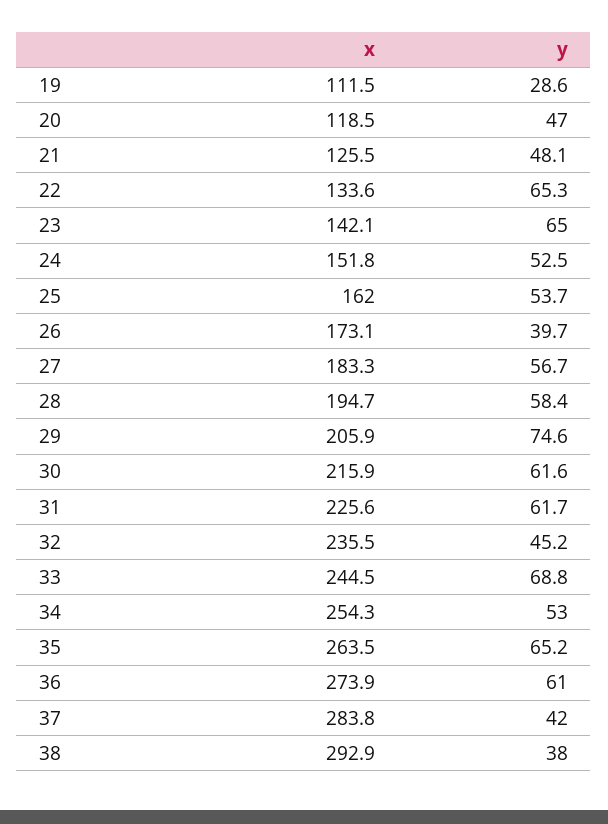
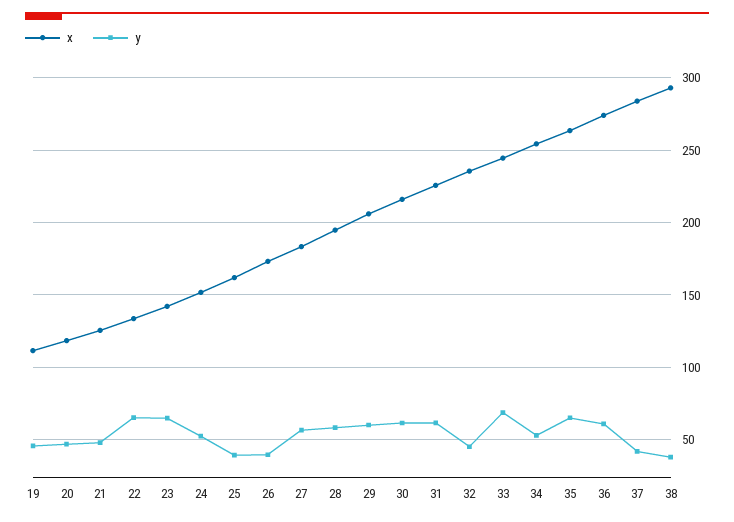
  {
    "x": {
      "19": 111.5,
      "20": 118.5,
      "21": 125.5,
      "22": 133.6,
      "23": 142.1,
      "24": 151.8,
      "25": 162,
      "26": 173.1,
      "27": 183.3,
      "28": 194.7,
      "29": 205.9,
      "30": 215.9,
      "31": 225.6,
      "32": 235.5,
      "33": 244.5,
      "34": 254.3,
      "35": 263.5,
      "36": 273.9,
      "37": 283.8,
      "38": 292.9
    },
    "y": {
-     "19": 28.6,
+     "19": 45,
      "20": 47,
      "21": 48.1,
      "22": 65.3,
      "23": 65,
      "24": 52.5,
-     "25": 53.7,
+     "25": 40,
      "26": 39.7,
      "27": 56.7,
      "28": 58.4,
-     "29": 74.6,
+     "29": 60,
      "30": 61.6,
      "31": 61.7,
      "32": 45.2,
      "33": 68.8,
      "34": 53,
      "35": 65.2,
      "36": 61,
      "37": 42,
      "38": 38
    }
  }

